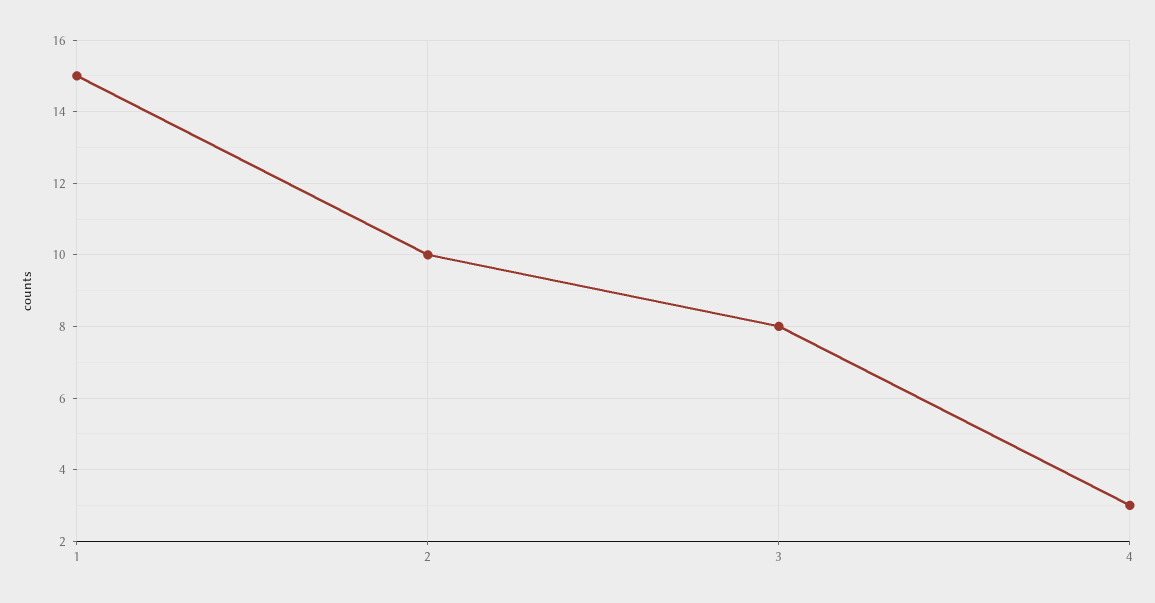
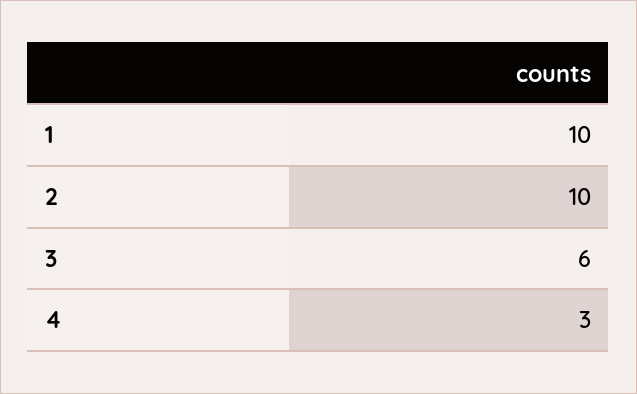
  {
-   "1": 15,
+   "1": 10,
    "2": 10,
-   "3": 8,
+   "3": 6,
    "4": 3
  }

